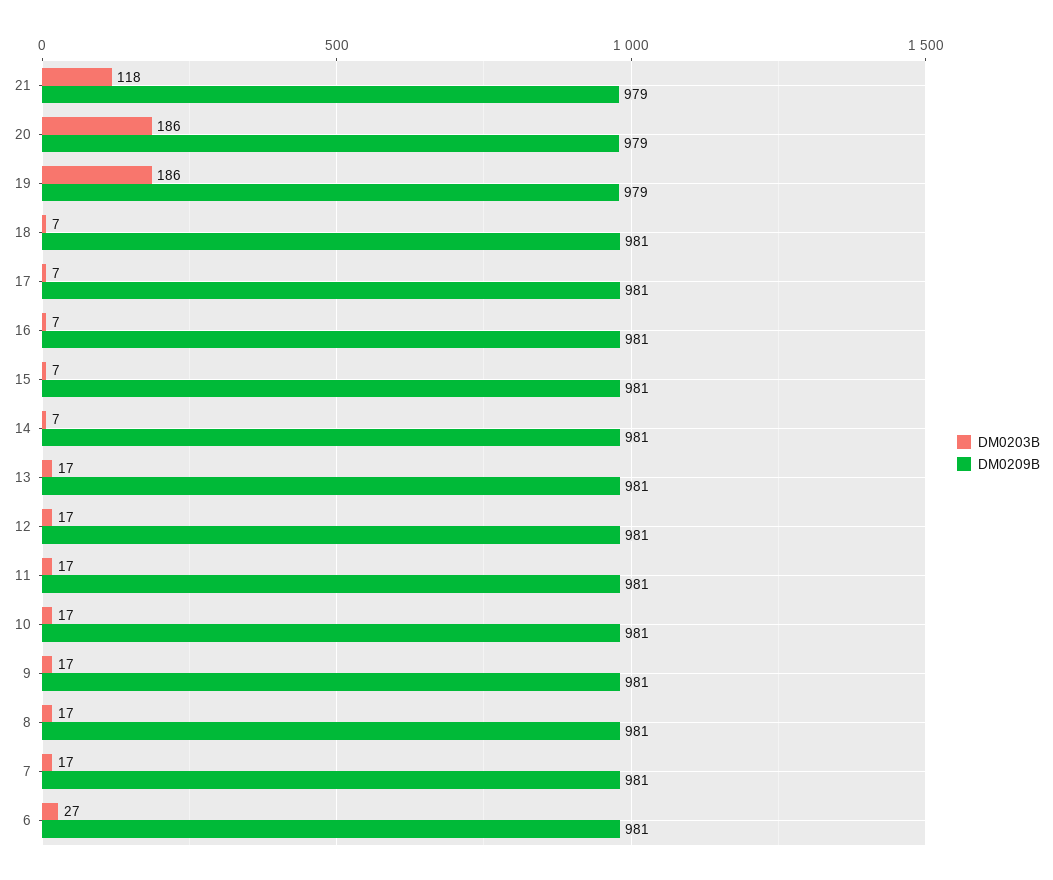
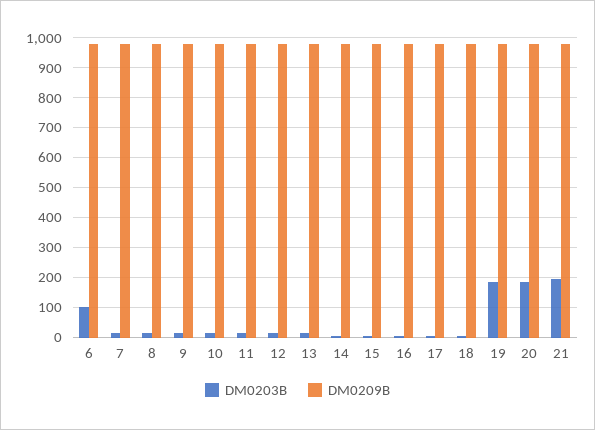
  {
    "DM0203B": {
-     "21": 118,
+     "21": 200,
      "20": 186,
      "19": 186,
      "18": 7,
      "17": 7,
      "16": 7,
      "15": 7,
      "14": 7,
      "13": 17,
      "12": 17,
      "11": 17,
      "10": 17,
      "9": 17,
      "8": 17,
      "7": 17,
-     "6": 27
+     "6": 100
    },
    "DM0209B": {
      "21": 979,
      "20": 979,
      "19": 979,
      "18": 981,
      "17": 981,
      "16": 981,
      "15": 981,
      "14": 981,
      "13": 981,
      "12": 981,
      "11": 981,
      "10": 981,
      "9": 981,
      "8": 981,
      "7": 981,
      "6": 981
    }
  }

